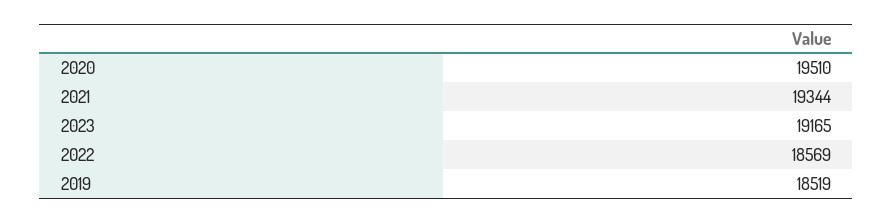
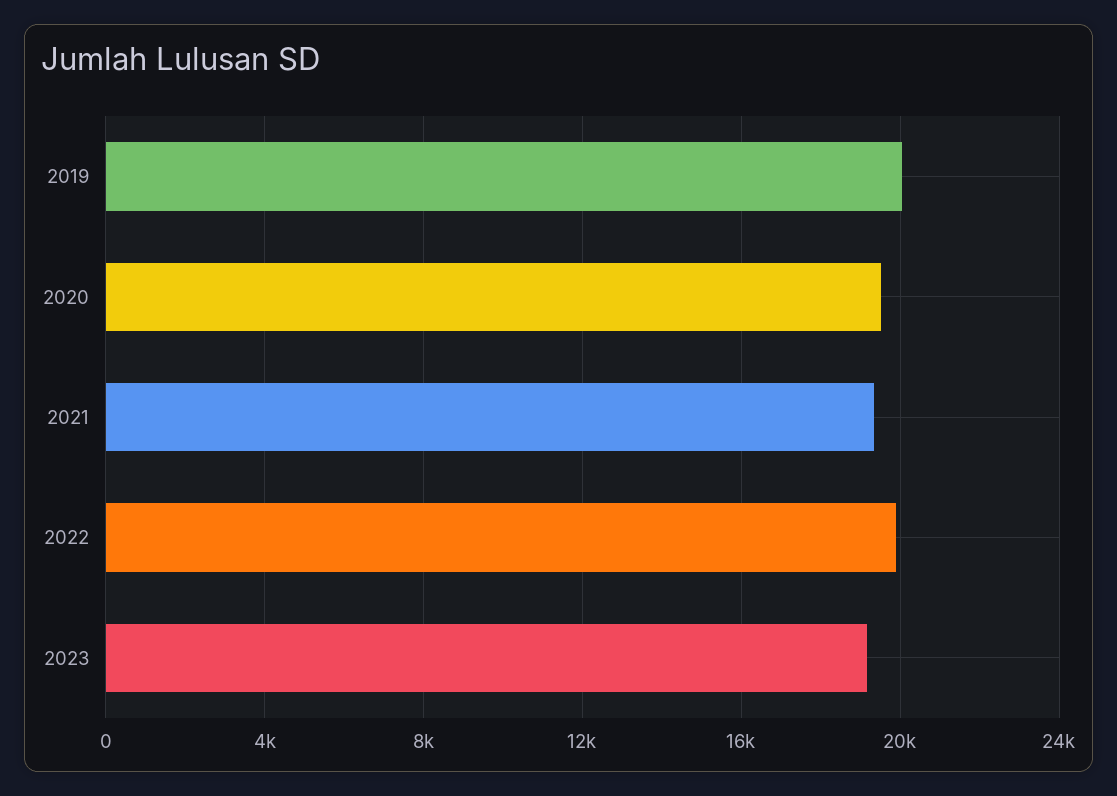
  {
    "2020": 19510,
    "2021": 19344,
    "2023": 19165,
-   "2022": 18569,
+   "2022": 20000,
-   "2019": 18519
+   "2019": 20000
  }

